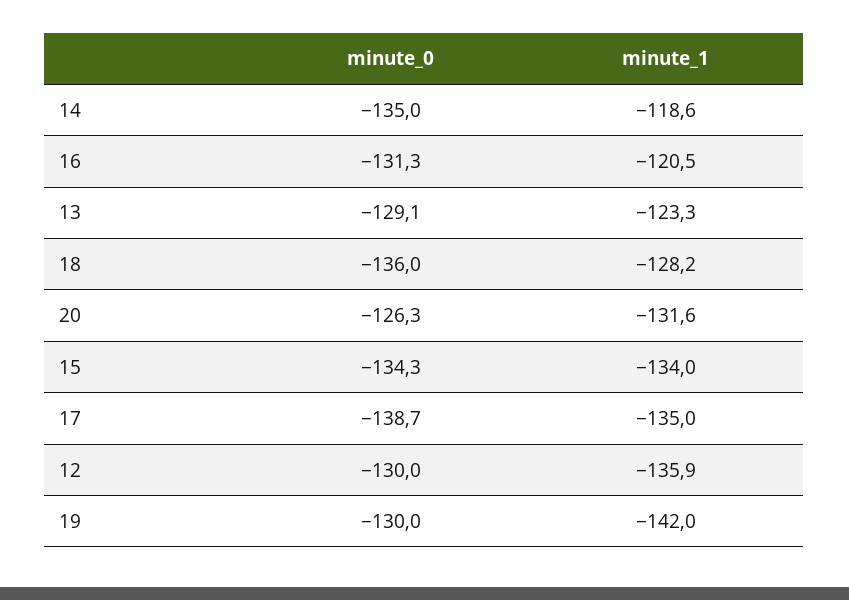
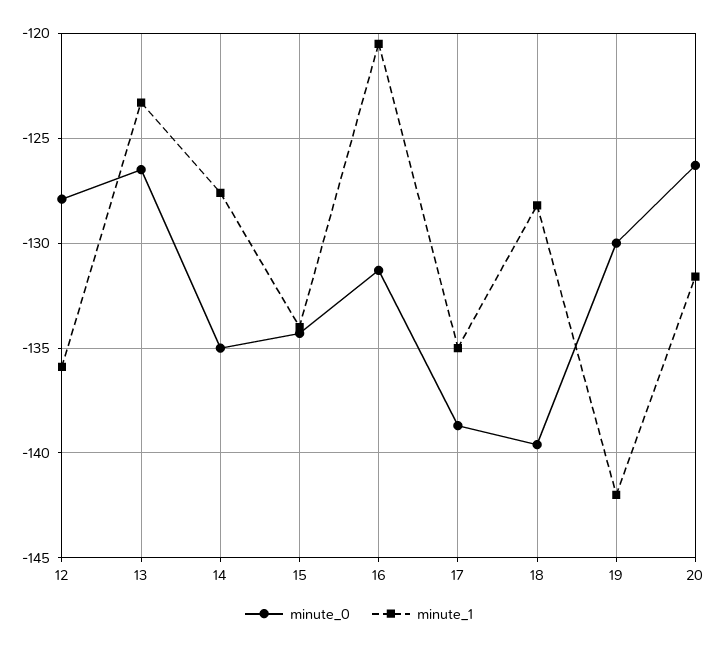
  {
    "minute_0": {
      "14": -135,
      "16": -131.3,
-     "13": -129.1,
+     "13": -126.5,
-     "18": -136,
+     "18": -139.5,
      "20": -126.3,
      "15": -134.3,
      "17": -138.7,
-     "12": -130,
+     "12": -128,
      "19": -130
    },
    "minute_1": {
-     "14": -118.6,
+     "14": -127.5,
      "16": -120.5,
      "13": -123.3,
      "18": -128.2,
      "20": -131.6,
      "15": -134,
      "17": -135,
      "12": -135.9,
      "19": -142
    }
  }

